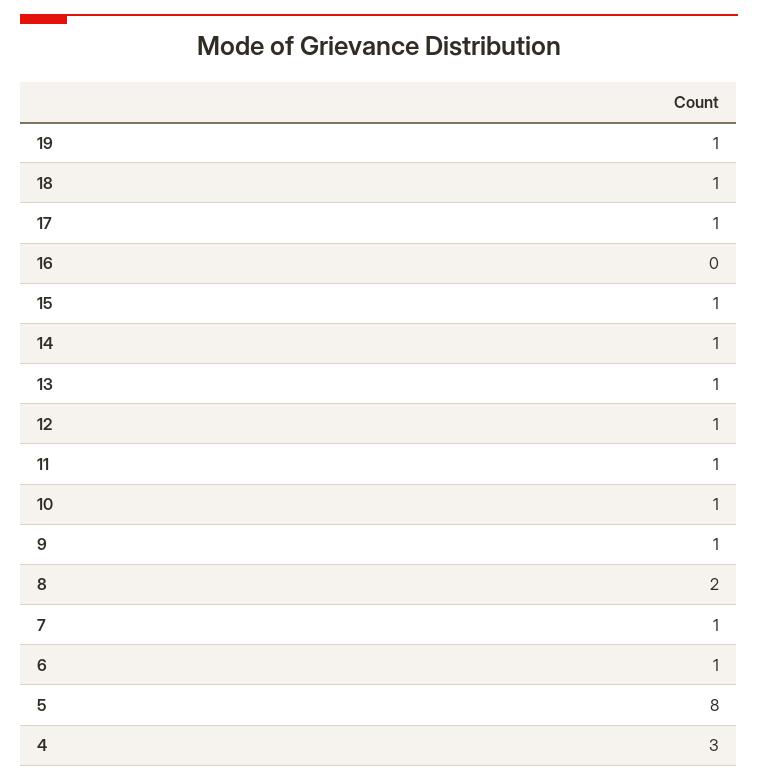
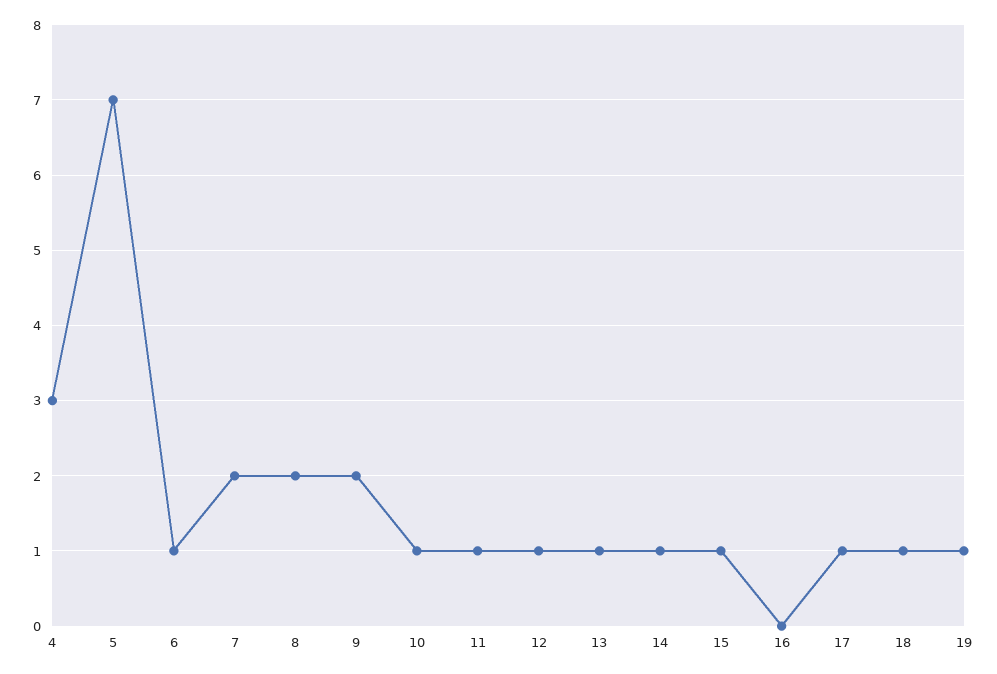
  {
    "19": 1,
    "18": 1,
    "17": 1,
    "16": 0,
    "15": 1,
    "14": 1,
    "13": 1,
    "12": 1,
    "11": 1,
    "10": 1,
-   "9": 1,
+   "9": 2,
    "8": 2,
-   "7": 1,
+   "7": 2,
    "6": 1,
-   "5": 8,
+   "5": 7,
    "4": 3
  }

